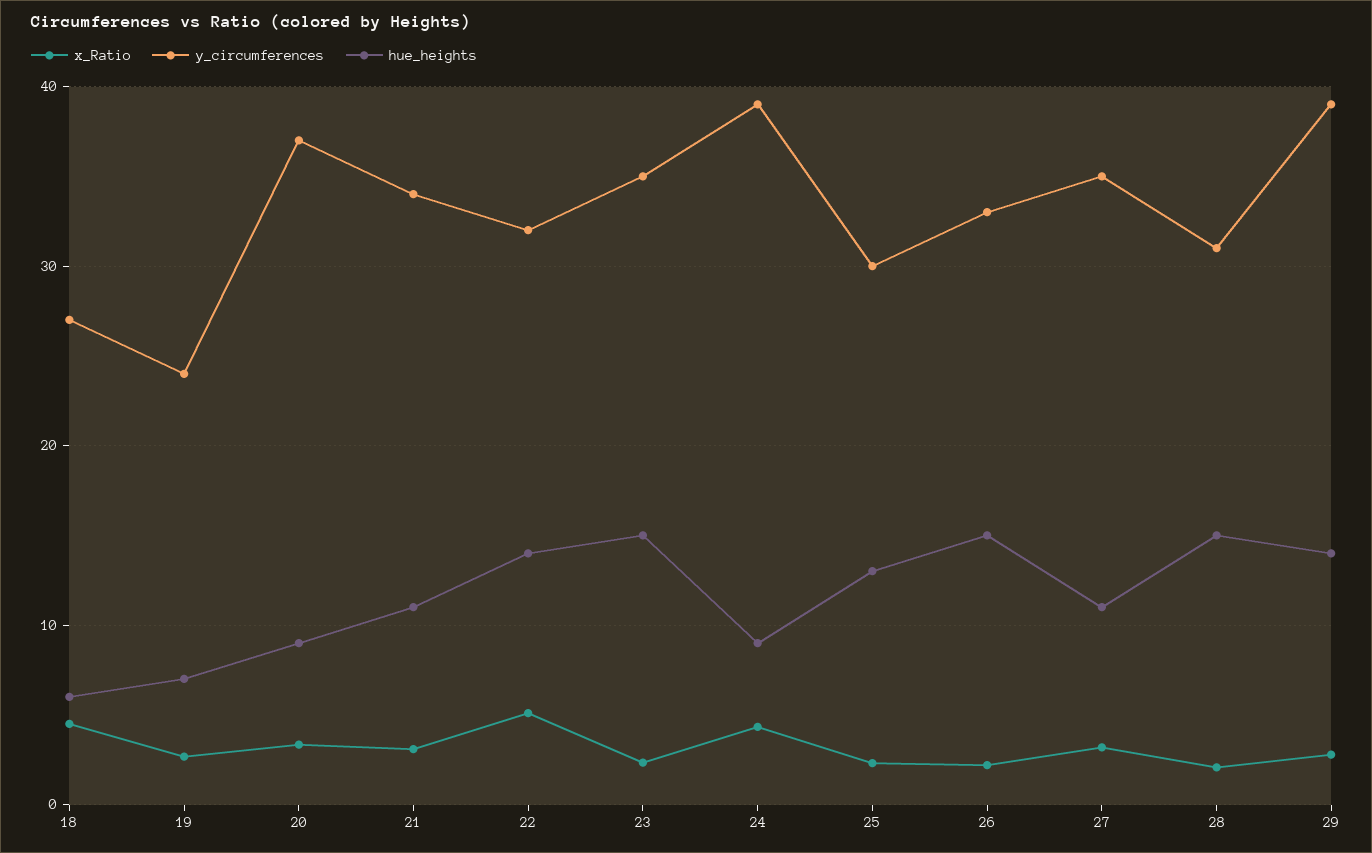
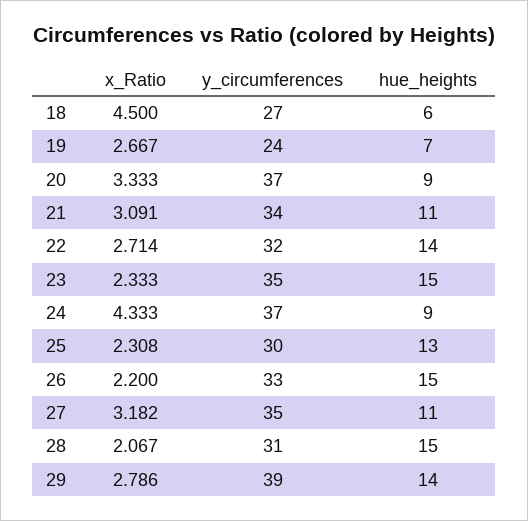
  {
    "x_Ratio": {
      "18": 4.5,
      "19": 2.667,
      "20": 3.333,
      "21": 3.091,
-     "22": 5,
+     "22": 2.714,
      "23": 2.333,
      "24": 4.333,
      "25": 2.308,
      "26": 2.2,
      "27": 3.182,
      "28": 2.067,
      "29": 2.786
    },
    "y_circumferences": {
      "18": 27,
      "19": 24,
      "20": 37,
      "21": 34,
      "22": 32,
      "23": 35,
-     "24": 39,
+     "24": 37,
      "25": 30,
      "26": 33,
      "27": 35,
      "28": 31,
      "29": 39
    },
    "hue_heights": {
      "18": 6,
      "19": 7,
      "20": 9,
      "21": 11,
      "22": 14,
      "23": 15,
      "24": 9,
      "25": 13,
      "26": 15,
      "27": 11,
      "28": 15,
      "29": 14
    }
  }

